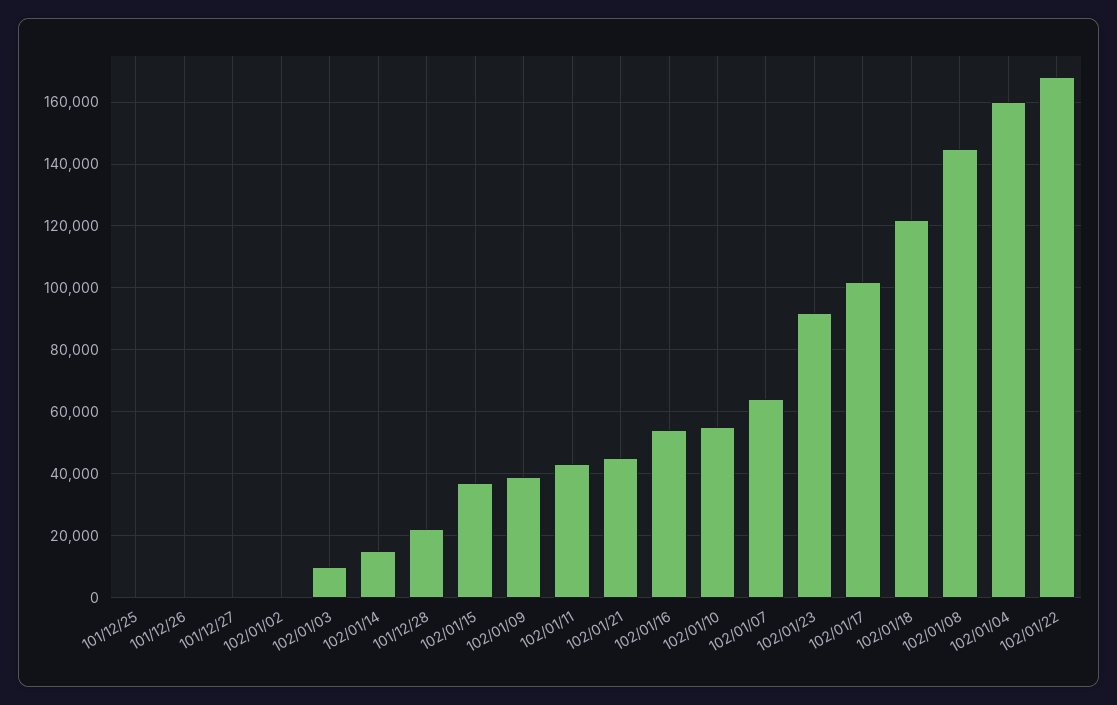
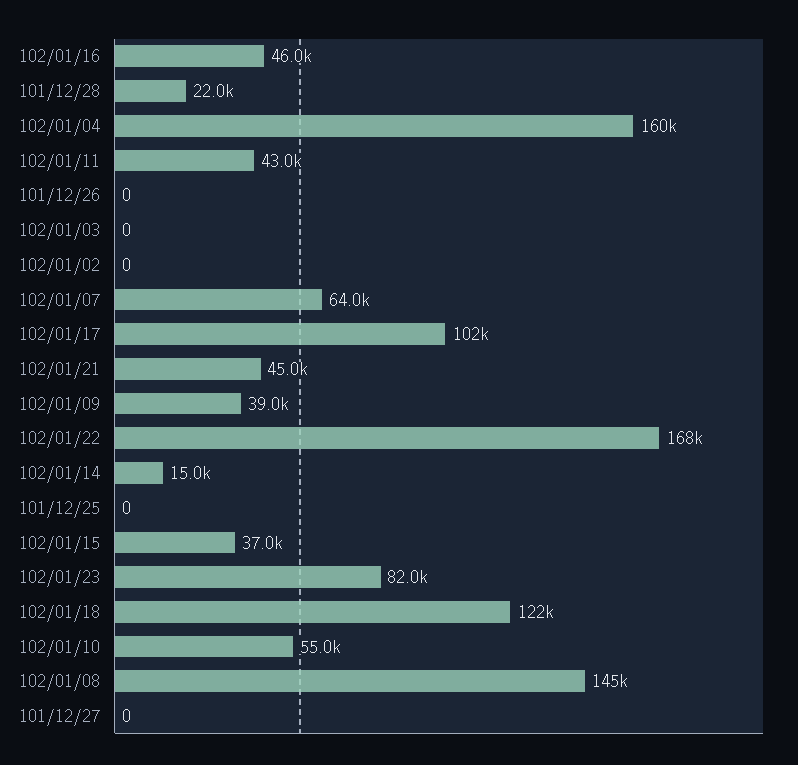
  {
    "101/12/25": 0,
    "101/12/26": 0,
    "101/12/27": 0,
    "102/01/02": 0,
-   "102/01/03": 10000,
+   "102/01/03": 0,
    "102/01/14": 15000,
    "101/12/28": 22000,
    "102/01/15": 37000,
    "102/01/09": 39000,
    "102/01/11": 43000,
    "102/01/21": 45000,
-   "102/01/16": 54000,
+   "102/01/16": 46000,
    "102/01/10": 55000,
    "102/01/07": 64000,
-   "102/01/23": 92000,
+   "102/01/23": 82000,
    "102/01/17": 102000,
    "102/01/18": 122000,
    "102/01/08": 145000,
    "102/01/04": 160000,
    "102/01/22": 168000
  }

